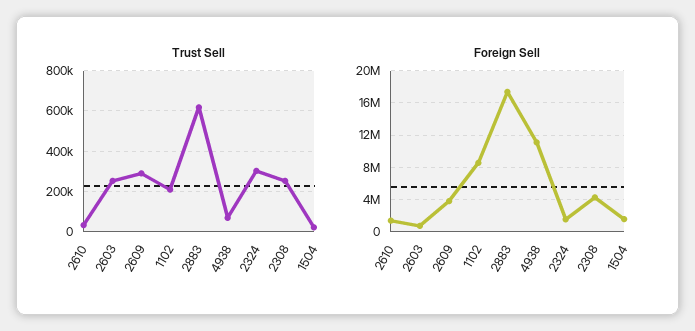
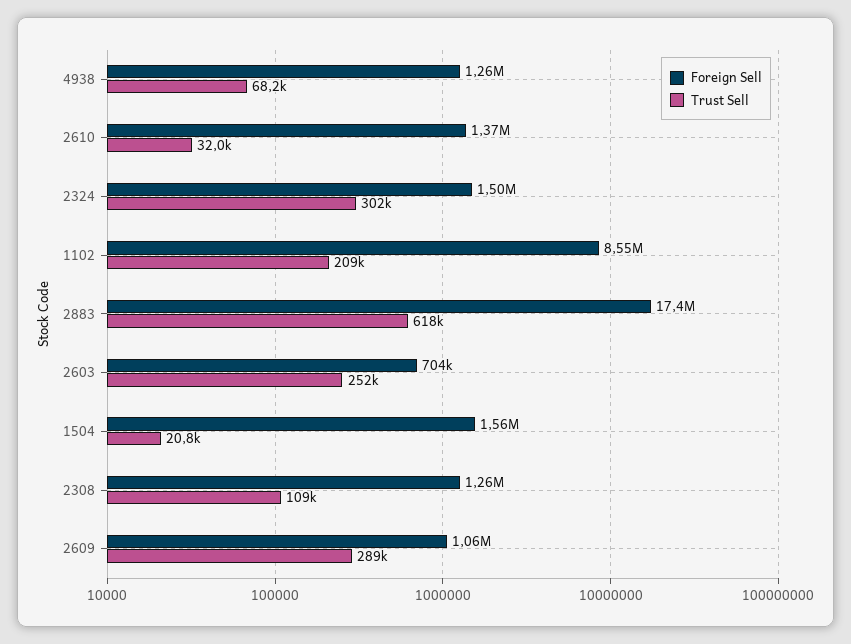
  {
    "Trust Sell": {
      "2610": 32000,
      "2603": 252000,
      "2609": 289000,
      "1102": 209000,
      "2883": 618000,
      "4938": 68200,
      "2324": 302000,
-     "2308": 250000,
+     "2308": 109000,
      "1504": 20800
    },
    "Foreign Sell": {
      "2610": 1370000,
      "2603": 704000,
-     "2609": 4000000,
+     "2609": 1060000,
      "1102": 8550000,
      "2883": 17400000,
-     "4938": 11000000,
+     "4938": 1260000,
      "2324": 1500000,
-     "2308": 4000000,
+     "2308": 1260000,
      "1504": 1560000
    }
  }

